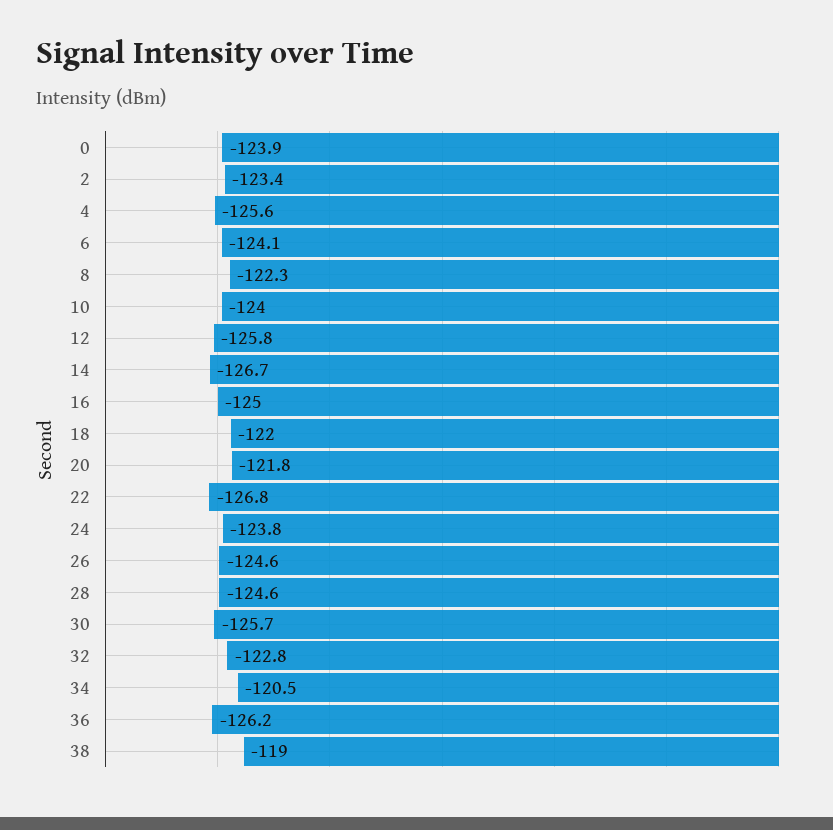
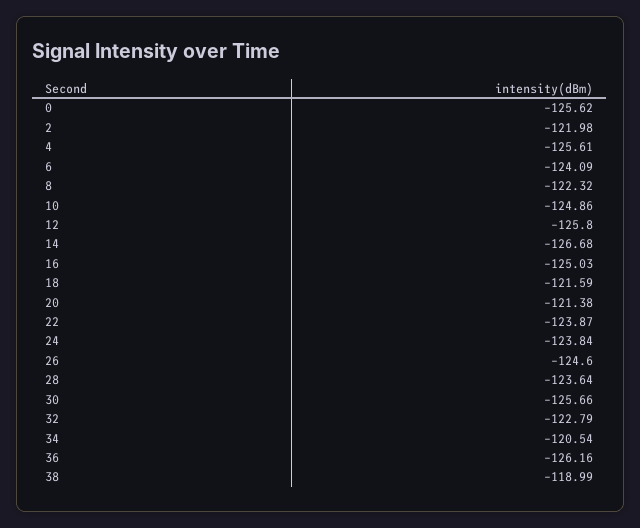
  {
-   "0": -123.9,
+   "0": -125.62,
-   "2": -123.4,
+   "2": -121.98,
    "4": -125.61,
    "6": -124.09,
    "8": -122.32,
-   "10": -124,
+   "10": -124.86,
    "12": -125.8,
    "14": -126.68,
    "16": -125.03,
-   "18": -122,
+   "18": -121.59,
-   "20": -121.8,
+   "20": -121.38,
-   "22": -126.8,
+   "22": -123.87,
    "24": -123.84,
    "26": -124.6,
-   "28": -124.6,
+   "28": -123.64,
    "30": -125.66,
    "32": -122.79,
    "34": -120.54,
    "36": -126.16,
    "38": -118.99
  }

